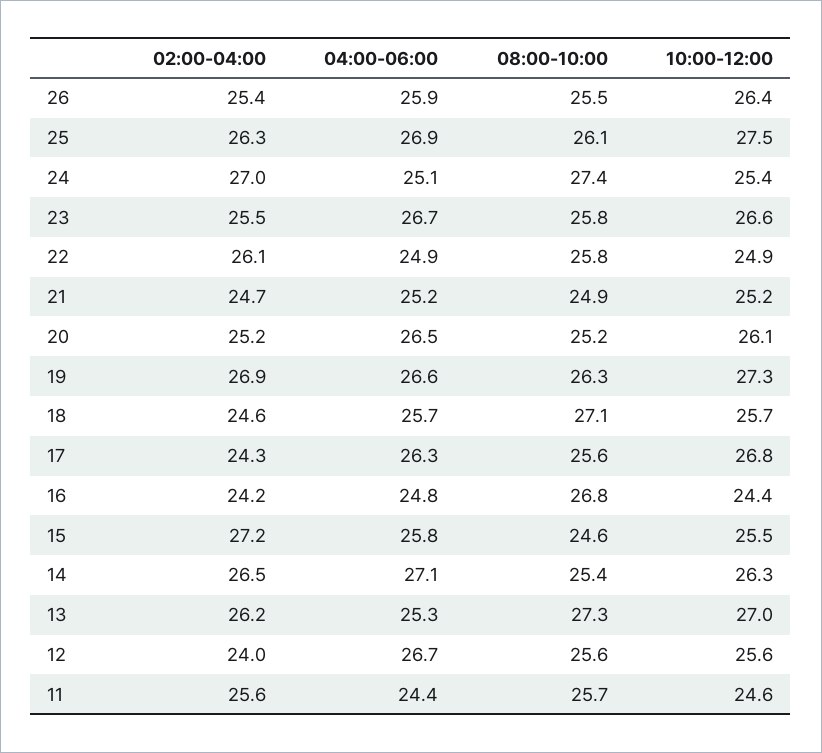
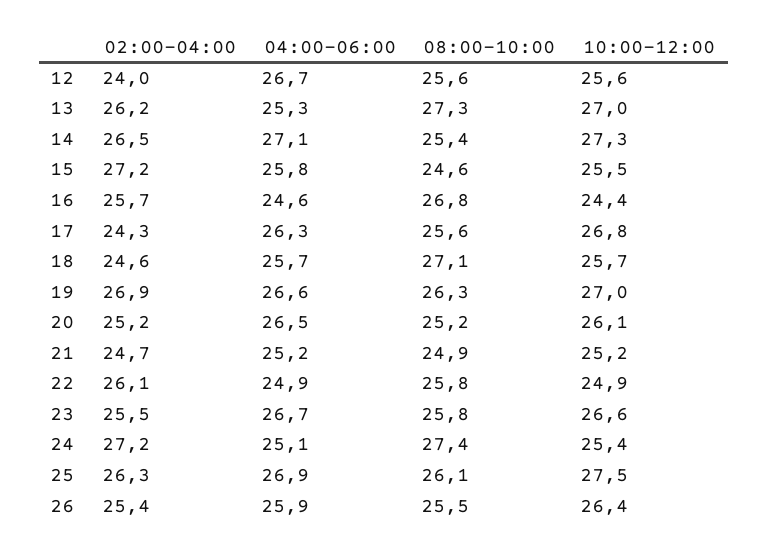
  {
    "02:00-04:00": {
      "26": 25.4,
      "25": 26.3,
-     "24": 27,
+     "24": 27.2,
      "23": 25.5,
      "22": 26.1,
      "21": 24.7,
      "20": 25.2,
      "19": 26.9,
      "18": 24.6,
      "17": 24.3,
-     "16": 24.2,
+     "16": 25.7,
      "15": 27.2,
      "14": 26.5,
      "13": 26.2,
-     "12": 24,
+     "12": 24
-     "11": 25.6
    },
    "04:00-06:00": {
      "26": 25.9,
      "25": 26.9,
      "24": 25.1,
      "23": 26.7,
      "22": 24.9,
      "21": 25.2,
      "20": 26.5,
      "19": 26.6,
      "18": 25.7,
      "17": 26.3,
-     "16": 24.8,
+     "16": 24.6,
      "15": 25.8,
      "14": 27.1,
      "13": 25.3,
-     "12": 26.7,
+     "12": 26.7
-     "11": 24.4
    },
    "08:00-10:00": {
      "26": 25.5,
      "25": 26.1,
      "24": 27.4,
      "23": 25.8,
      "22": 25.8,
      "21": 24.9,
      "20": 25.2,
      "19": 26.3,
      "18": 27.1,
      "17": 25.6,
      "16": 26.8,
      "15": 24.6,
      "14": 25.4,
      "13": 27.3,
-     "12": 25.6,
+     "12": 25.6
-     "11": 25.7
    },
    "10:00-12:00": {
      "26": 26.4,
      "25": 27.5,
      "24": 25.4,
      "23": 26.6,
      "22": 24.9,
      "21": 25.2,
      "20": 26.1,
-     "19": 27.3,
+     "19": 27,
      "18": 25.7,
      "17": 26.8,
      "16": 24.4,
      "15": 25.5,
-     "14": 26.3,
+     "14": 27.3,
      "13": 27,
-     "12": 25.6,
+     "12": 25.6
-     "11": 24.6
    }
  }

